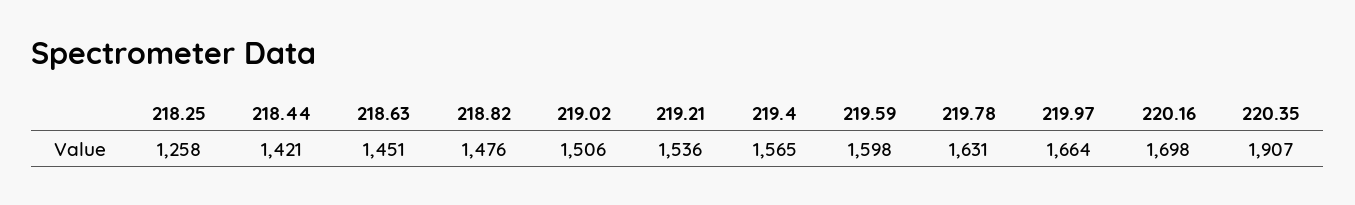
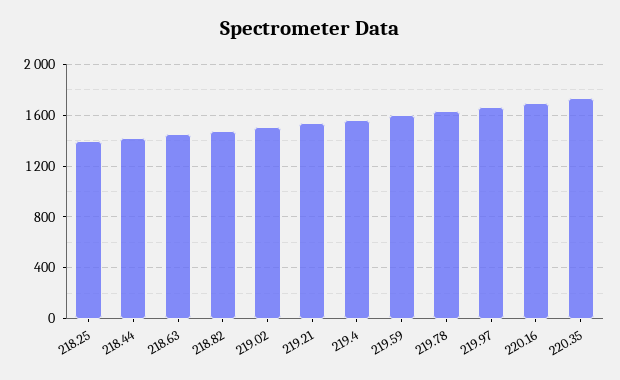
  {
-   "218.25": 1258,
+   "218.25": 1400,
    "218.44": 1421,
    "218.63": 1451,
    "218.82": 1476,
    "219.02": 1506,
    "219.21": 1536,
    "219.4": 1565,
    "219.59": 1598,
    "219.78": 1631,
    "219.97": 1664,
    "220.16": 1698,
-   "220.35": 1907
+   "220.35": 1750
  }

